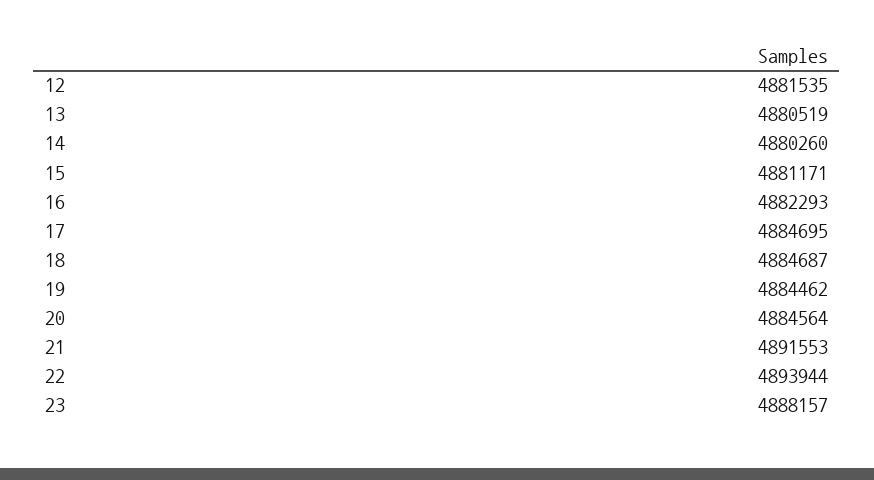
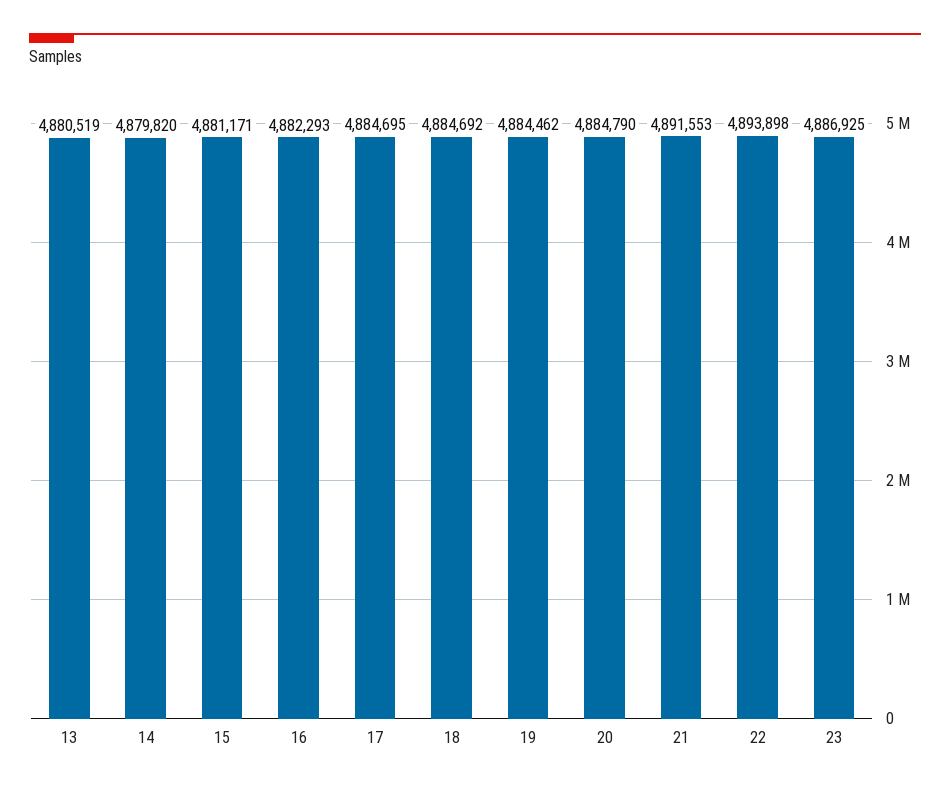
  {
-   "12": 4881535,
    "13": 4880519,
-   "14": 4880260,
+   "14": 4879820,
    "15": 4881171,
    "16": 4882293,
    "17": 4884695,
-   "18": 4884687,
+   "18": 4884692,
    "19": 4884462,
-   "20": 4884564,
+   "20": 4884790,
    "21": 4891553,
-   "22": 4893944,
+   "22": 4893898,
-   "23": 4888157
+   "23": 4886925
  }

